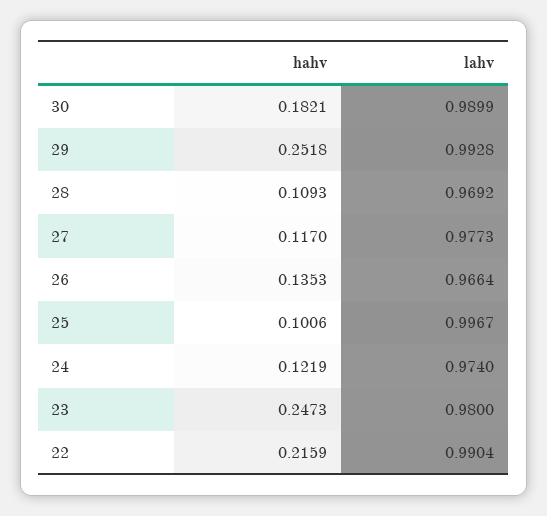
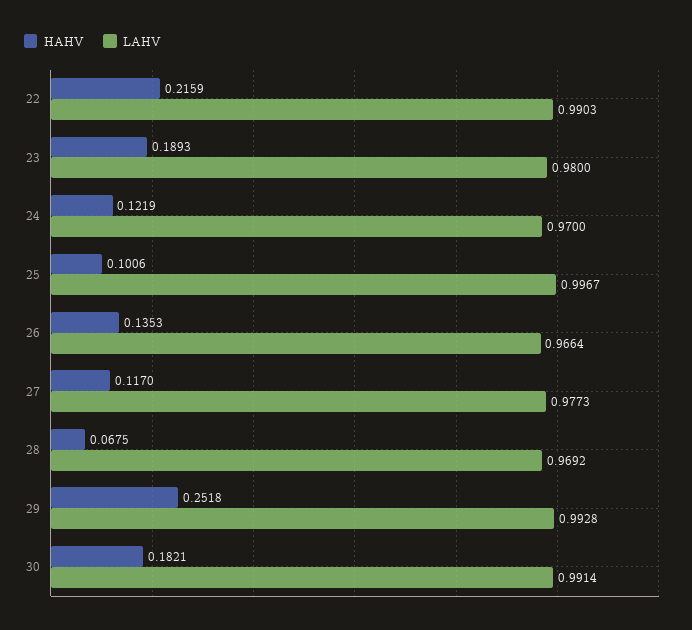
  {
    "hahv": {
      "30": 0.1821,
      "29": 0.2518,
-     "28": 0.1093,
+     "28": 0.0675,
      "27": 0.117,
      "26": 0.1353,
      "25": 0.1006,
      "24": 0.1219,
-     "23": 0.2473,
+     "23": 0.1893,
      "22": 0.2159
    },
    "lahv": {
-     "30": 0.9899,
+     "30": 0.9914,
      "29": 0.9928,
      "28": 0.9692,
      "27": 0.9773,
      "26": 0.9664,
      "25": 0.9967,
-     "24": 0.974,
+     "24": 0.97,
      "23": 0.98,
-     "22": 0.9904
+     "22": 0.9903
    }
  }

